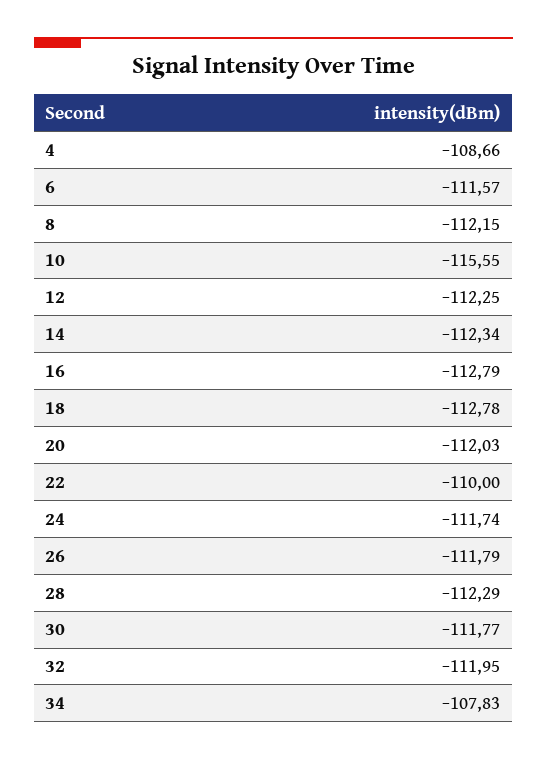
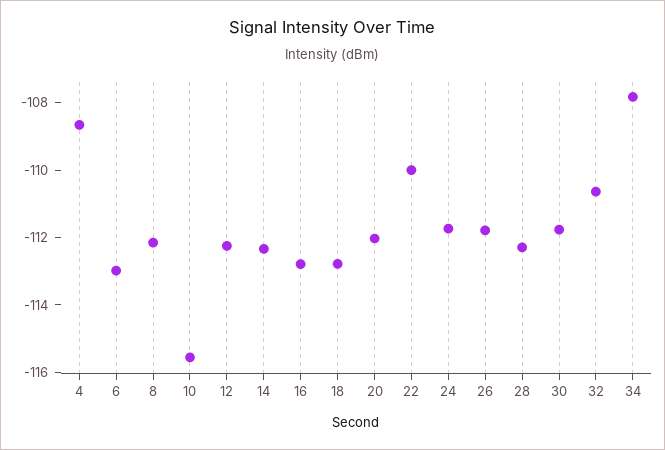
  {
    "4": -108.66,
-   "6": -111.57,
+   "6": -113,
    "8": -112.15,
    "10": -115.55,
    "12": -112.25,
    "14": -112.34,
    "16": -112.79,
    "18": -112.78,
    "20": -112.03,
    "22": -110,
    "24": -111.74,
    "26": -111.79,
    "28": -112.29,
    "30": -111.77,
-   "32": -111.95,
+   "32": -110.5,
    "34": -107.83
  }

